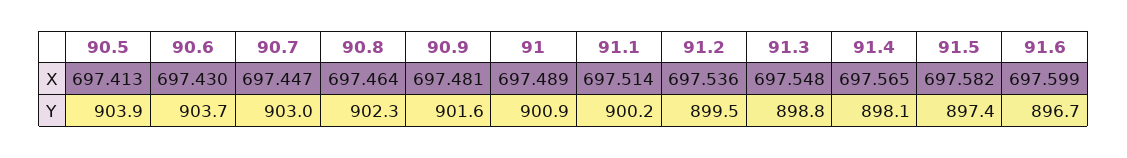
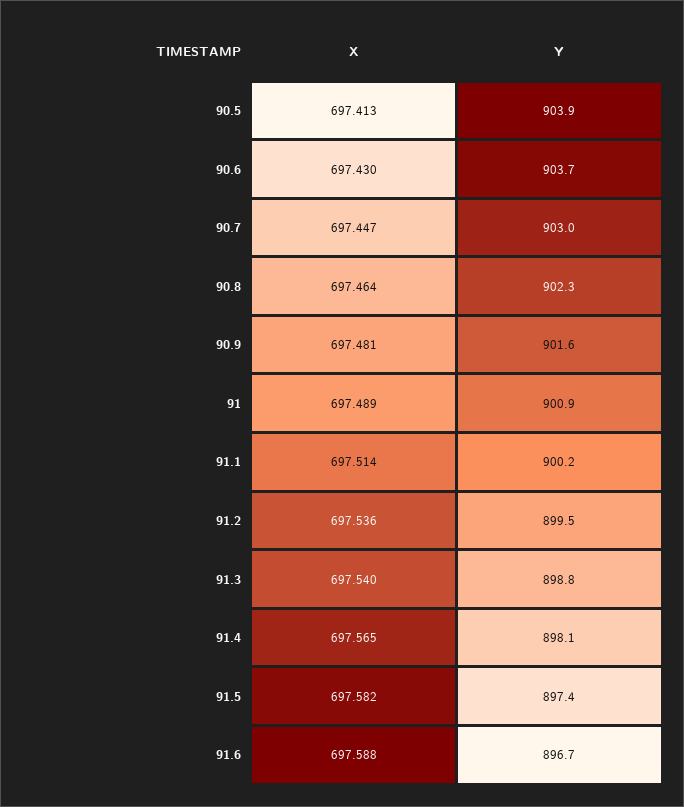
  {
    "90.5": {
      "X": 697.413,
      "Y": 903.9
    },
    "90.6": {
      "X": 697.43,
      "Y": 903.7
    },
    "90.7": {
      "X": 697.447,
      "Y": 903
    },
    "90.8": {
      "X": 697.464,
      "Y": 902.3
    },
    "90.9": {
      "X": 697.481,
      "Y": 901.6
    },
    "91": {
      "X": 697.489,
      "Y": 900.9
    },
    "91.1": {
      "X": 697.514,
      "Y": 900.2
    },
    "91.2": {
      "X": 697.536,
      "Y": 899.5
    },
    "91.3": {
-     "X": 697.548,
+     "X": 697.54,
      "Y": 898.8
    },
    "91.4": {
      "X": 697.565,
      "Y": 898.1
    },
    "91.5": {
      "X": 697.582,
      "Y": 897.4
    },
    "91.6": {
-     "X": 697.599,
+     "X": 697.588,
      "Y": 896.7
    }
  }

